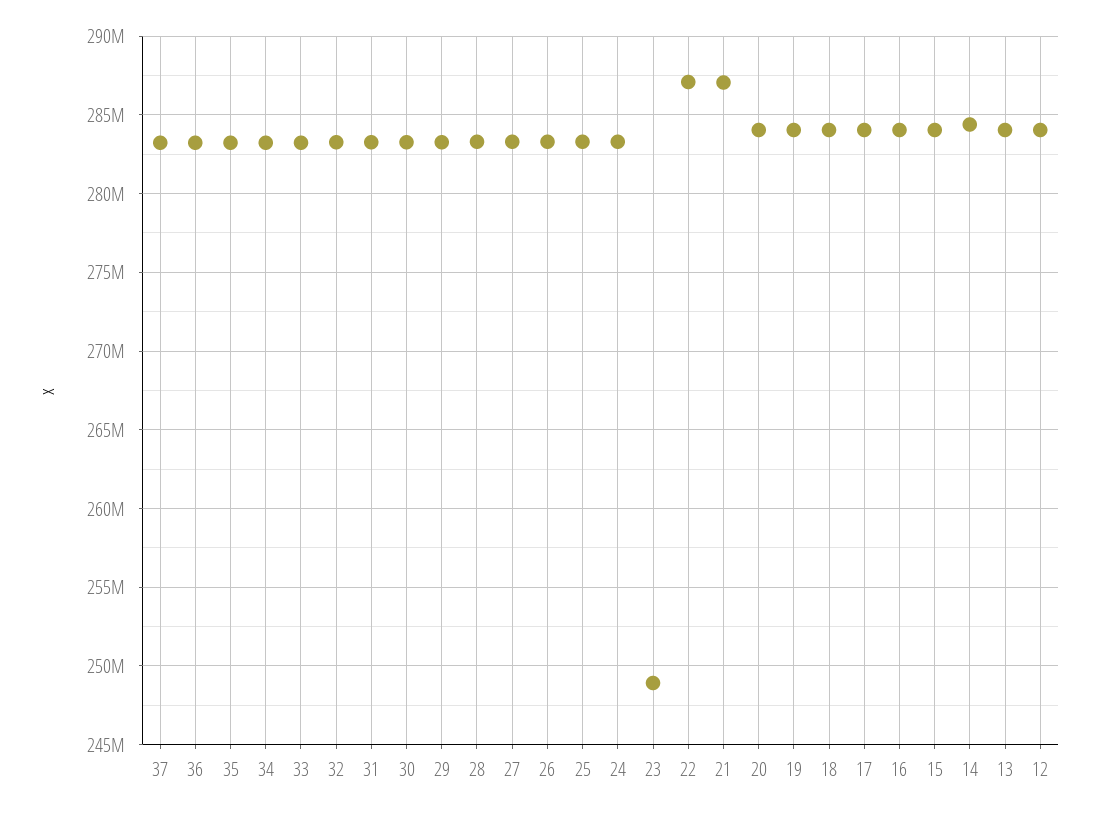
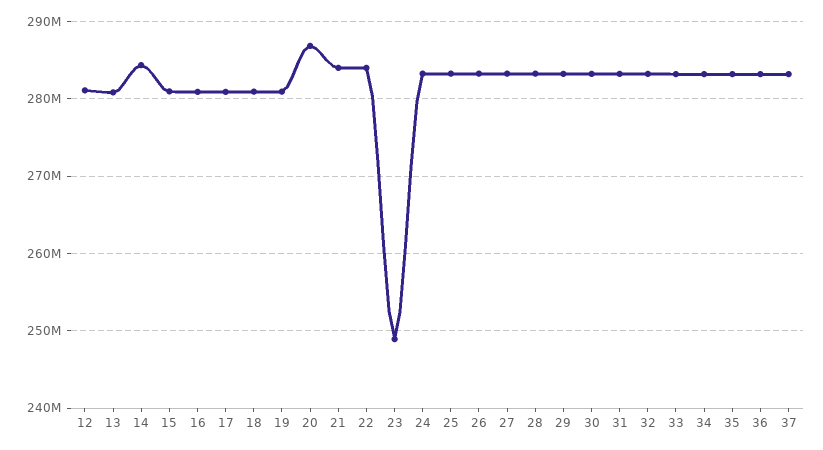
  {
    "37": 283000000,
    "36": 283000000,
    "35": 283000000,
    "34": 283000000,
    "33": 283000000,
    "32": 283500000,
    "31": 283500000,
    "30": 283500000,
    "29": 283500000,
    "28": 283500000,
    "27": 283500000,
    "26": 283500000,
    "25": 283500000,
    "24": 283500000,
    "23": 249000000,
-   "22": 287000000,
+   "22": 284000000,
-   "21": 287000000,
+   "21": 284000000,
-   "20": 284000000,
+   "20": 287000000,
-   "19": 284000000,
+   "19": 281000000,
-   "18": 284000000,
+   "18": 281000000,
-   "17": 284000000,
+   "17": 281000000,
-   "16": 284000000,
+   "16": 281000000,
-   "15": 284000000,
+   "15": 281000000,
    "14": 284500000,
-   "13": 284000000,
+   "13": 281000000,
-   "12": 284000000
+   "12": 281000000
  }

